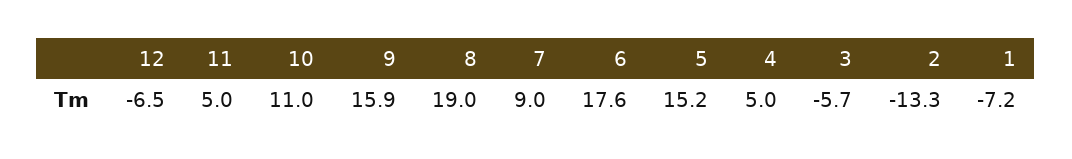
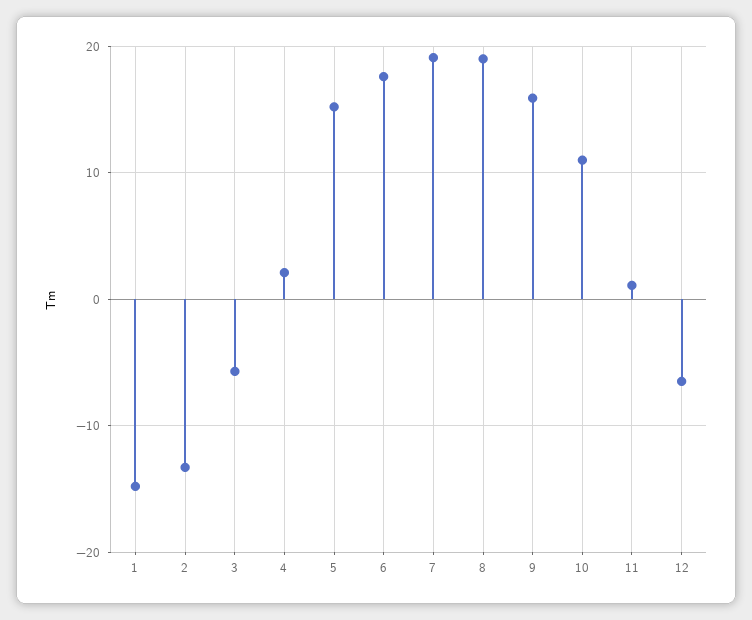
  {
    "12": -6.5,
-   "11": 5,
+   "11": 1,
    "10": 11,
    "9": 15.9,
    "8": 19,
-   "7": 9,
+   "7": 19,
    "6": 17.6,
    "5": 15.2,
-   "4": 5,
+   "4": 2,
    "3": -5.7,
    "2": -13.3,
-   "1": -7.2
+   "1": -15
  }

